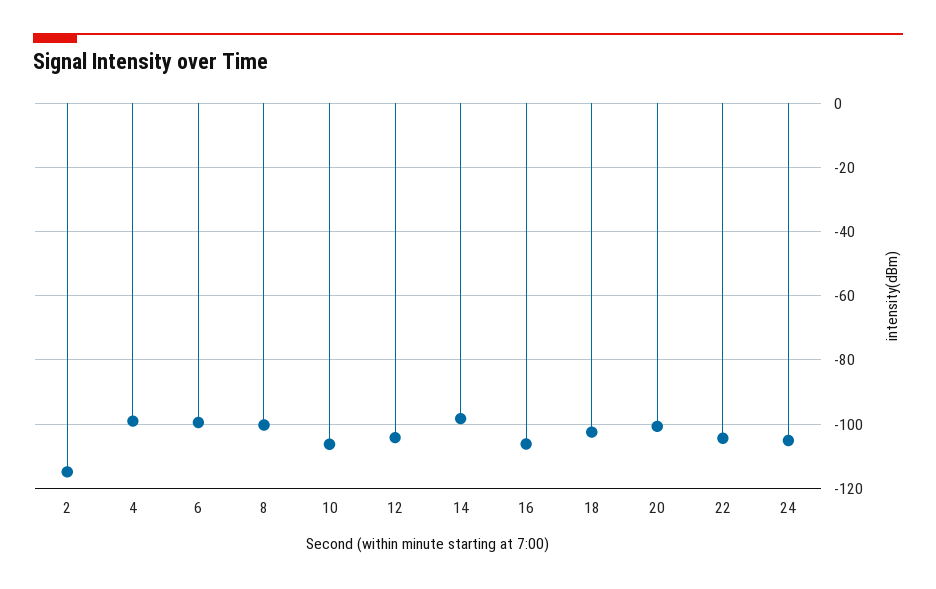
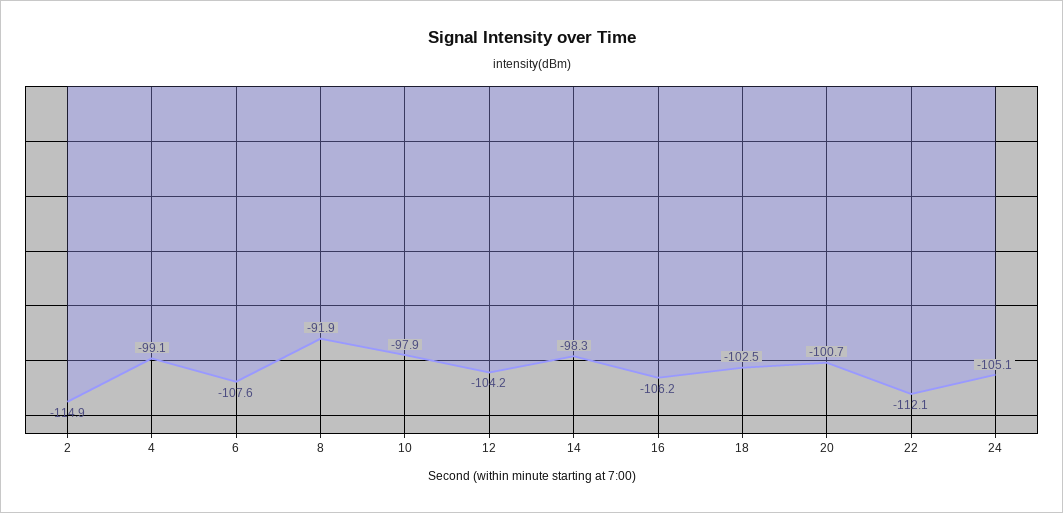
  {
    "2": -114.9,
    "4": -99.1,
-   "6": -100,
+   "6": -107.6,
-   "8": -100,
+   "8": -91.9,
-   "10": -106,
+   "10": -97.9,
    "12": -104.2,
    "14": -98.3,
    "16": -106.2,
    "18": -102.5,
    "20": -100.7,
-   "22": -104,
+   "22": -112.1,
    "24": -105.1
  }

